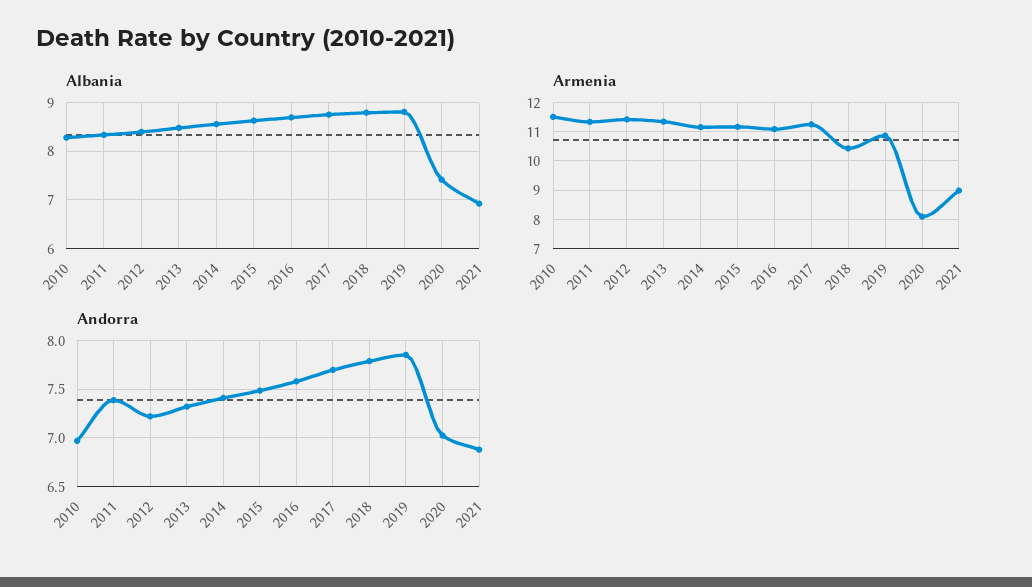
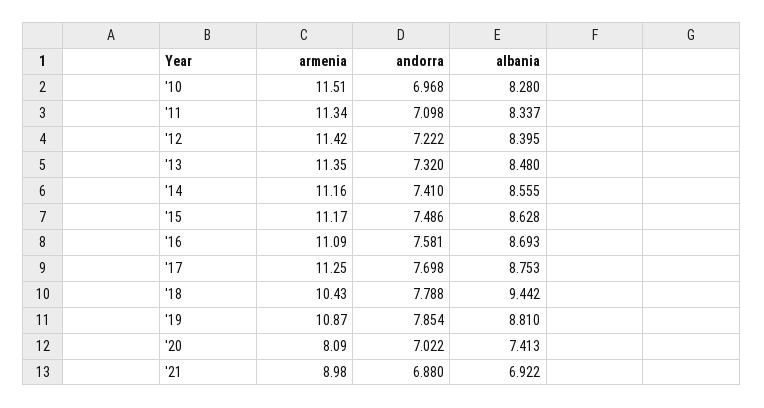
  {
    "Albania": {
      "2010": 8.28,
      "2011": 8.337,
      "2012": 8.395,
      "2013": 8.48,
      "2014": 8.555,
      "2015": 8.628,
      "2016": 8.693,
      "2017": 8.753,
-     "2018": 8.8,
+     "2018": 9.442,
      "2019": 8.81,
      "2020": 7.413,
      "2021": 6.922
    },
    "Armenia": {
      "2010": 11.51,
      "2011": 11.34,
      "2012": 11.42,
      "2013": 11.35,
      "2014": 11.16,
      "2015": 11.17,
      "2016": 11.09,
      "2017": 11.25,
      "2018": 10.43,
      "2019": 10.87,
      "2020": 8.09,
      "2021": 8.98
    },
    "Andorra": {
      "2010": 6.968,
-     "2011": 7.4,
+     "2011": 7.098,
      "2012": 7.222,
      "2013": 7.32,
      "2014": 7.41,
      "2015": 7.486,
      "2016": 7.581,
      "2017": 7.698,
      "2018": 7.788,
      "2019": 7.854,
      "2020": 7.022,
      "2021": 6.88
    }
  }

